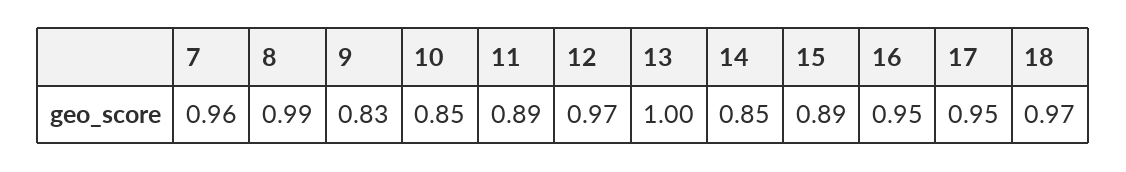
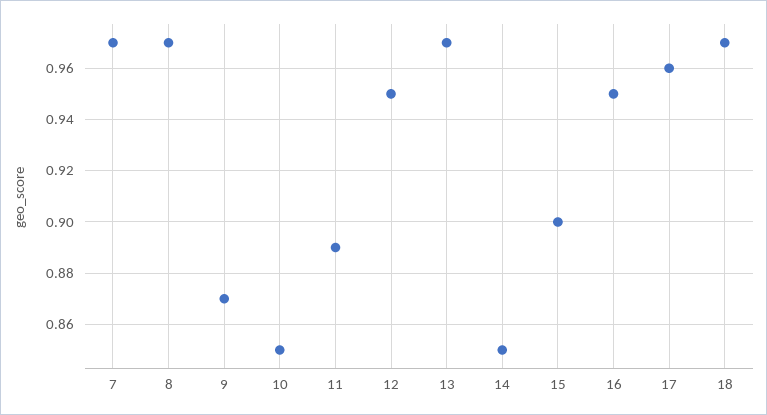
  {
-   "7": 0.96,
+   "7": 0.97,
-   "8": 0.99,
+   "8": 0.97,
-   "9": 0.83,
+   "9": 0.87,
    "10": 0.85,
    "11": 0.89,
-   "12": 0.97,
+   "12": 0.95,
-   "13": 1,
+   "13": 0.97,
    "14": 0.85,
-   "15": 0.89,
+   "15": 0.9,
    "16": 0.95,
-   "17": 0.95,
+   "17": 0.96,
    "18": 0.97
  }

